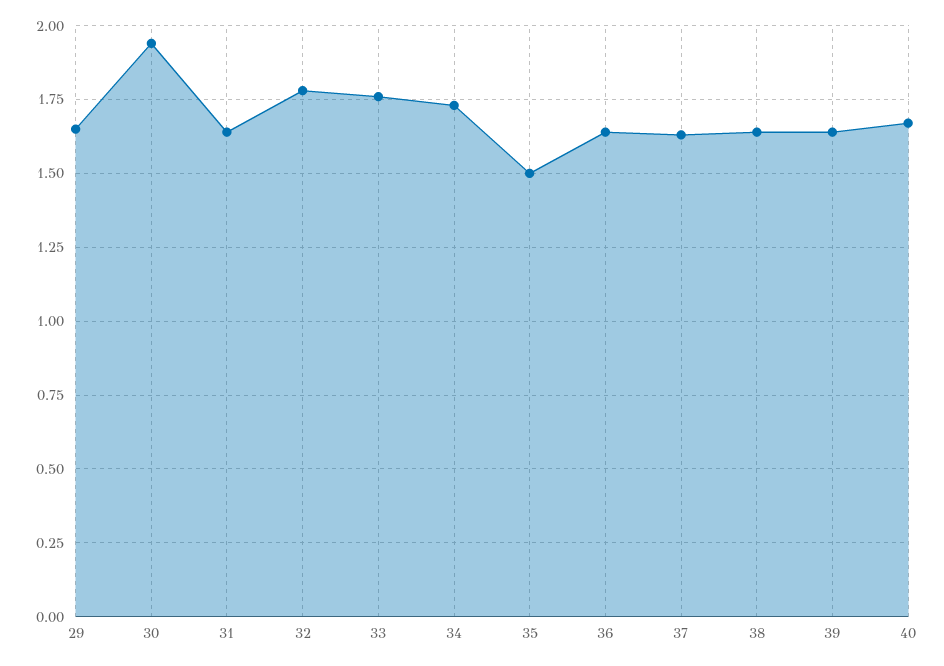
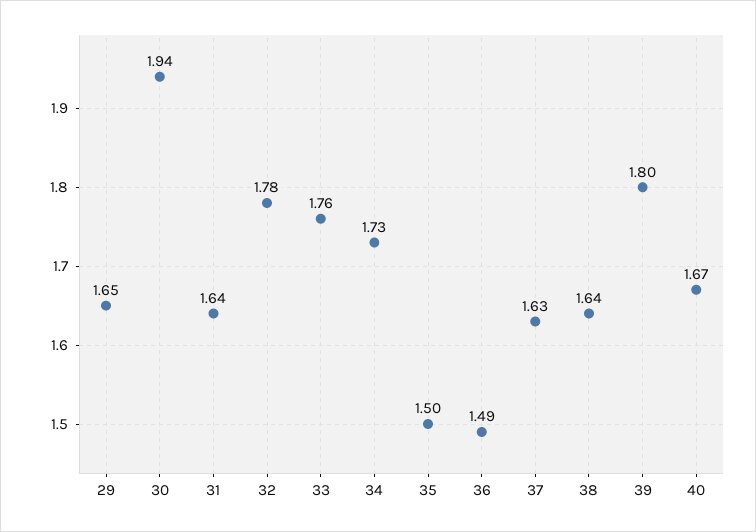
  {
    "29": 1.65,
    "30": 1.94,
    "31": 1.64,
    "32": 1.78,
    "33": 1.76,
    "34": 1.73,
    "35": 1.5,
-   "36": 1.65,
+   "36": 1.49,
    "37": 1.63,
    "38": 1.64,
-   "39": 1.65,
+   "39": 1.8,
    "40": 1.67
  }

